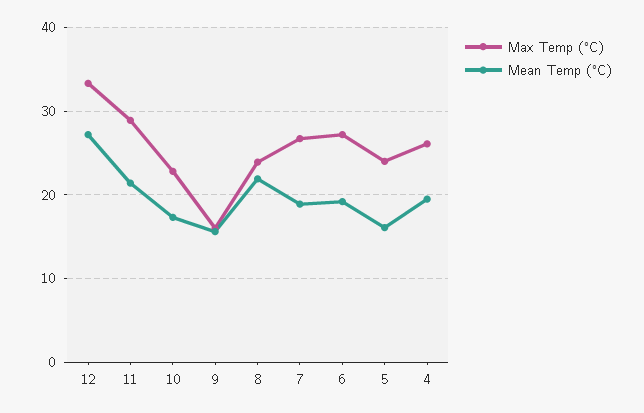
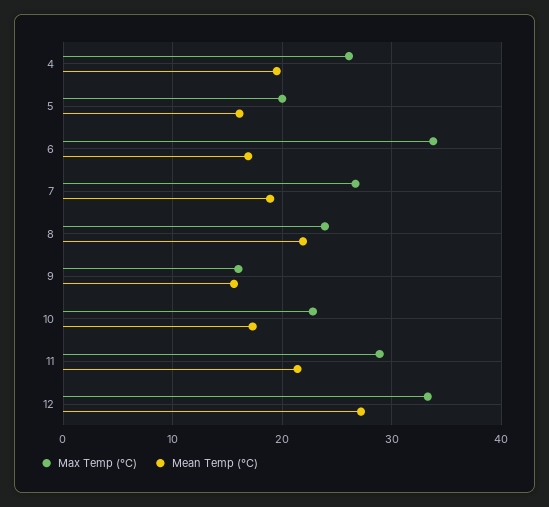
  {
    "Max Temp (°C)": {
      "12": 33,
      "11": 29,
      "10": 23,
      "9": 16,
      "8": 24,
      "7": 27,
-     "6": 27,
+     "6": 34,
-     "5": 24,
+     "5": 20,
      "4": 26
    },
    "Mean Temp (°C)": {
      "12": 27,
      "11": 21,
      "10": 17,
      "9": 16,
      "8": 22,
      "7": 19,
-     "6": 19,
+     "6": 17,
      "5": 16,
      "4": 20
    }
  }

